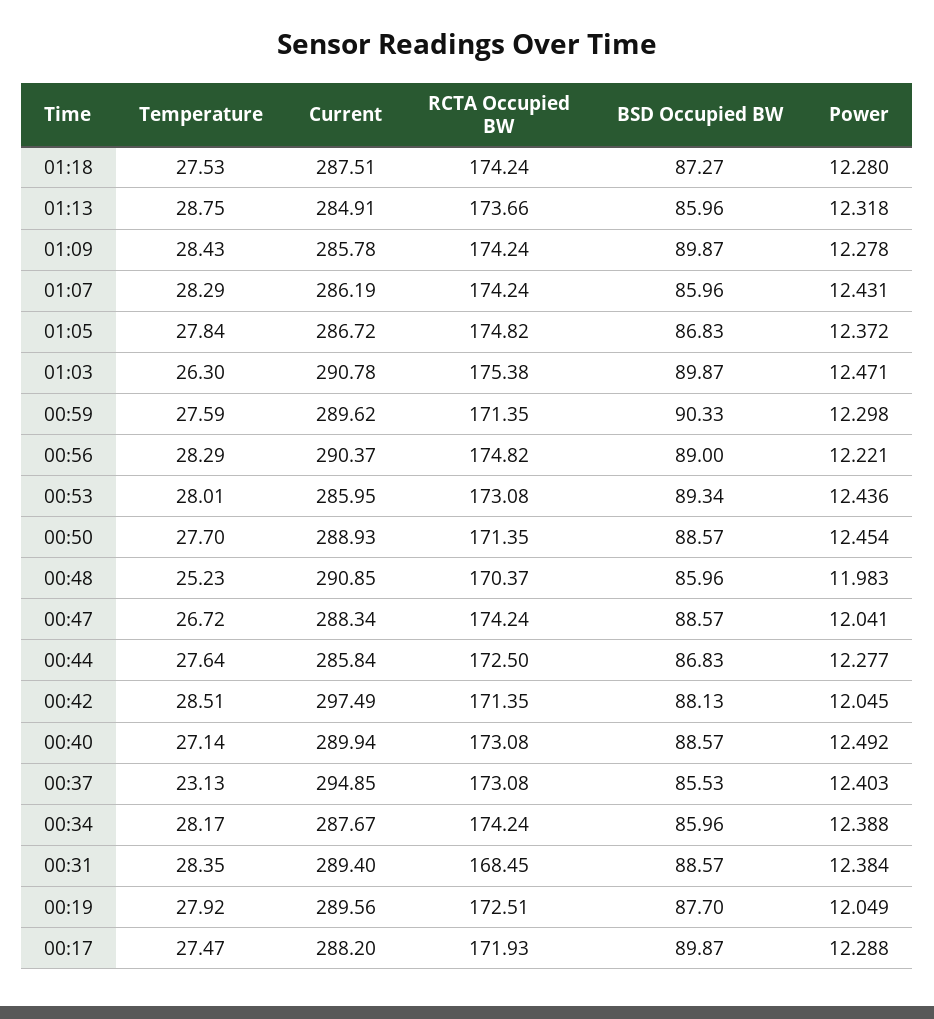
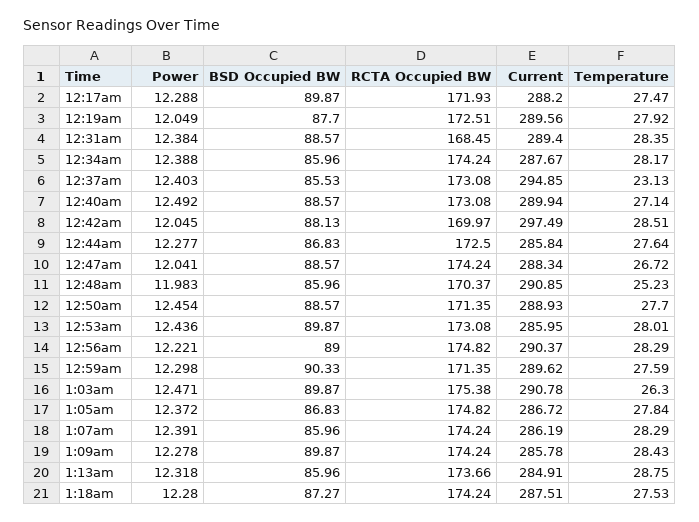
  {
    "Temperature": {
      "01:18": 27.53,
      "01:13": 28.75,
      "01:09": 28.43,
      "01:07": 28.29,
      "01:05": 27.84,
      "01:03": 26.3,
      "00:59": 27.59,
      "00:56": 28.29,
      "00:53": 28.01,
      "00:50": 27.7,
      "00:48": 25.23,
      "00:47": 26.72,
      "00:44": 27.64,
      "00:42": 28.51,
      "00:40": 27.14,
      "00:37": 23.13,
      "00:34": 28.17,
      "00:31": 28.35,
      "00:19": 27.92,
      "00:17": 27.47
    },
    "Current": {
      "01:18": 287.51,
      "01:13": 284.91,
      "01:09": 285.78,
      "01:07": 286.19,
      "01:05": 286.72,
      "01:03": 290.78,
      "00:59": 289.62,
      "00:56": 290.37,
      "00:53": 285.95,
      "00:50": 288.93,
      "00:48": 290.85,
      "00:47": 288.34,
      "00:44": 285.84,
      "00:42": 297.49,
      "00:40": 289.94,
      "00:37": 294.85,
      "00:34": 287.67,
      "00:31": 289.4,
      "00:19": 289.56,
      "00:17": 288.2
    },
    "RCTA Occupied BW": {
      "01:18": 174.24,
      "01:13": 173.66,
      "01:09": 174.24,
      "01:07": 174.24,
      "01:05": 174.82,
      "01:03": 175.38,
      "00:59": 171.35,
      "00:56": 174.82,
      "00:53": 173.08,
      "00:50": 171.35,
      "00:48": 170.37,
      "00:47": 174.24,
      "00:44": 172.5,
-     "00:42": 171.35,
+     "00:42": 169.97,
      "00:40": 173.08,
      "00:37": 173.08,
      "00:34": 174.24,
      "00:31": 168.45,
      "00:19": 172.51,
      "00:17": 171.93
    },
    "BSD Occupied BW": {
      "01:18": 87.27,
      "01:13": 85.96,
      "01:09": 89.87,
      "01:07": 85.96,
      "01:05": 86.83,
      "01:03": 89.87,
      "00:59": 90.33,
      "00:56": 89,
-     "00:53": 89.34,
+     "00:53": 89.87,
      "00:50": 88.57,
      "00:48": 85.96,
      "00:47": 88.57,
      "00:44": 86.83,
      "00:42": 88.13,
      "00:40": 88.57,
      "00:37": 85.53,
      "00:34": 85.96,
      "00:31": 88.57,
      "00:19": 87.7,
      "00:17": 89.87
    },
    "Power": {
      "01:18": 12.28,
      "01:13": 12.318,
      "01:09": 12.278,
-     "01:07": 12.431,
+     "01:07": 12.391,
      "01:05": 12.372,
      "01:03": 12.471,
      "00:59": 12.298,
      "00:56": 12.221,
      "00:53": 12.436,
      "00:50": 12.454,
      "00:48": 11.983,
      "00:47": 12.041,
      "00:44": 12.277,
      "00:42": 12.045,
      "00:40": 12.492,
      "00:37": 12.403,
      "00:34": 12.388,
      "00:31": 12.384,
      "00:19": 12.049,
      "00:17": 12.288
    }
  }

